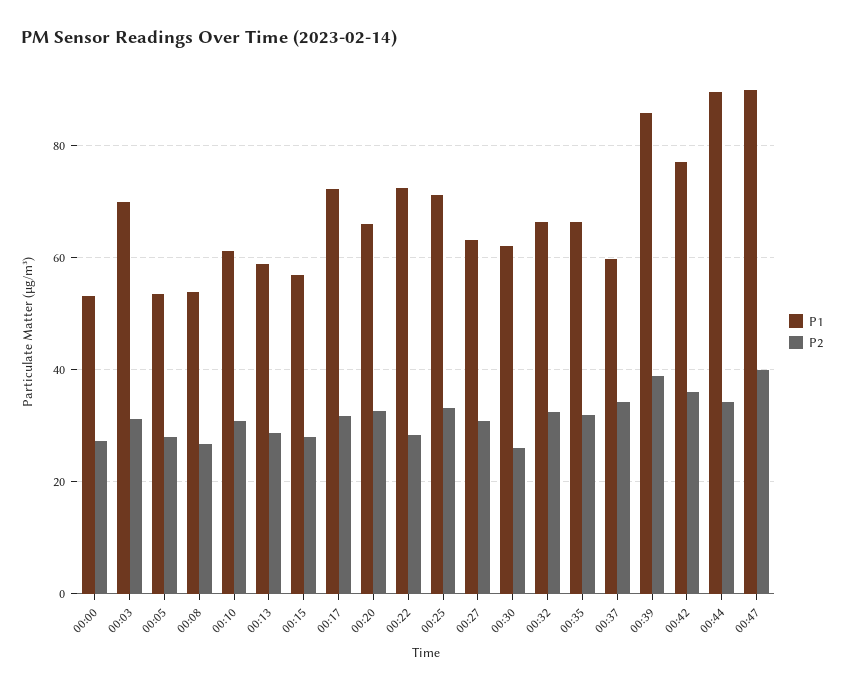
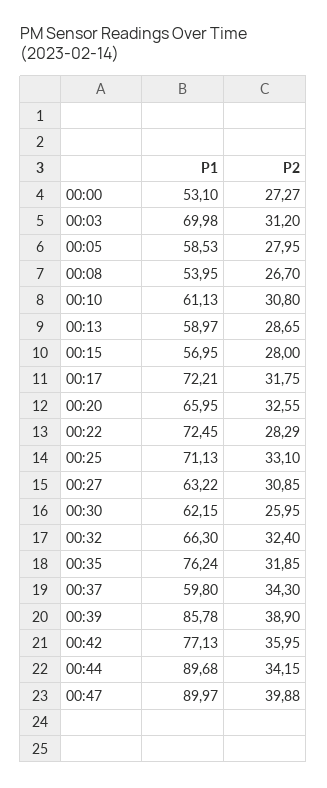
  {
    "P1": {
      "00:00": 53.1,
      "00:03": 69.98,
-     "00:05": 54,
+     "00:05": 58.53,
      "00:08": 53.95,
      "00:10": 61.13,
      "00:13": 58.97,
      "00:15": 56.95,
      "00:17": 72.21,
      "00:20": 65.95,
      "00:22": 72.45,
      "00:25": 71.13,
      "00:27": 63.22,
      "00:30": 62.15,
      "00:32": 66.3,
-     "00:35": 66,
+     "00:35": 76.24,
      "00:37": 59.8,
      "00:39": 85.78,
      "00:42": 77.13,
      "00:44": 89.68,
      "00:47": 89.97
    },
    "P2": {
      "00:00": 27.27,
      "00:03": 31.2,
      "00:05": 27.95,
      "00:08": 26.7,
      "00:10": 30.8,
      "00:13": 28.65,
      "00:15": 28,
      "00:17": 31.75,
      "00:20": 32.55,
      "00:22": 28.29,
      "00:25": 33.1,
      "00:27": 30.85,
      "00:30": 25.95,
      "00:32": 32.4,
      "00:35": 31.85,
      "00:37": 34.3,
      "00:39": 38.9,
      "00:42": 35.95,
      "00:44": 34.15,
      "00:47": 39.88
    }
  }

